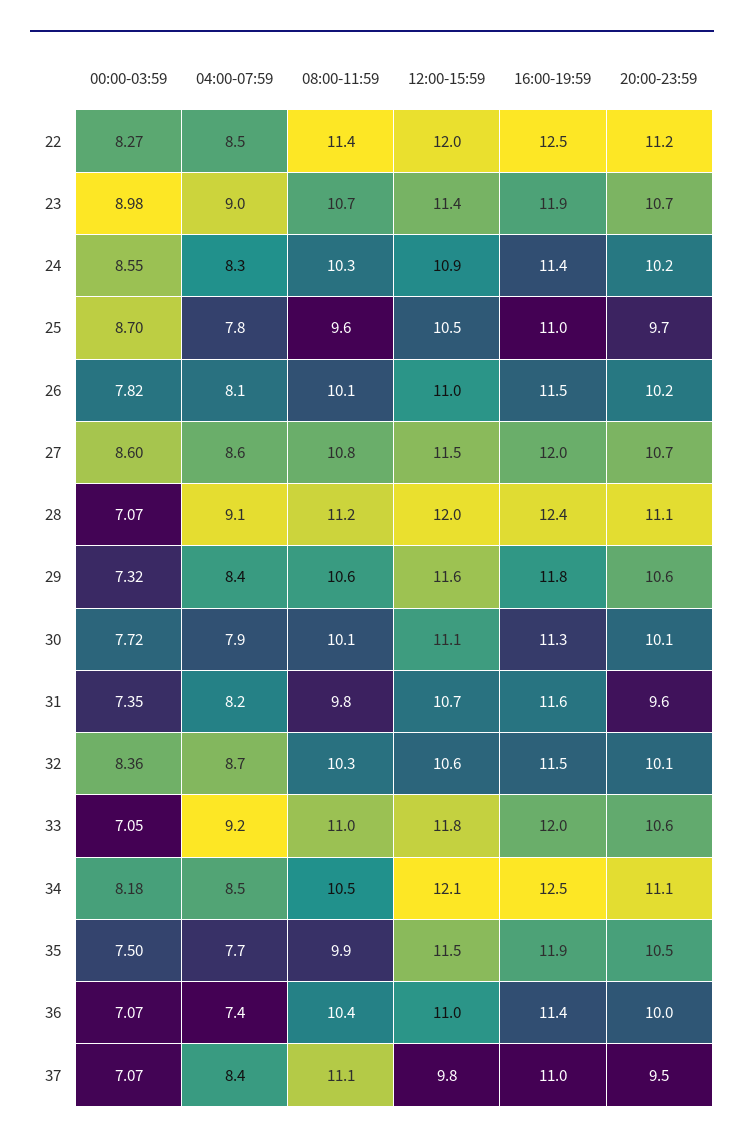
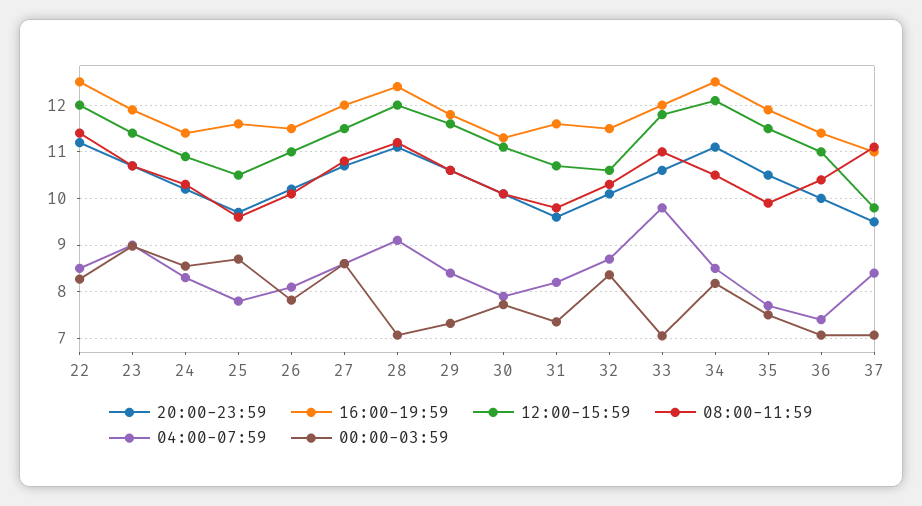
  {
    "00:00-03:59": {
      "22": 8.27,
      "23": 8.98,
      "24": 8.55,
      "25": 8.7,
      "26": 7.82,
      "27": 8.6,
      "28": 7.07,
      "29": 7.32,
      "30": 7.72,
      "31": 7.35,
      "32": 8.36,
      "33": 7.05,
      "34": 8.18,
      "35": 7.5,
      "36": 7.07,
      "37": 7.07
    },
    "04:00-07:59": {
      "22": 8.5,
      "23": 9,
      "24": 8.3,
      "25": 7.8,
      "26": 8.1,
      "27": 8.6,
      "28": 9.1,
      "29": 8.4,
      "30": 7.9,
      "31": 8.2,
      "32": 8.7,
-     "33": 9.2,
+     "33": 9.8,
      "34": 8.5,
      "35": 7.7,
      "36": 7.4,
      "37": 8.4
    },
    "08:00-11:59": {
      "22": 11.4,
      "23": 10.7,
      "24": 10.3,
      "25": 9.6,
      "26": 10.1,
      "27": 10.8,
      "28": 11.2,
      "29": 10.6,
      "30": 10.1,
      "31": 9.8,
      "32": 10.3,
      "33": 11,
      "34": 10.5,
      "35": 9.9,
      "36": 10.4,
      "37": 11.1
    },
    "12:00-15:59": {
      "22": 12,
      "23": 11.4,
      "24": 10.9,
      "25": 10.5,
      "26": 11,
      "27": 11.5,
      "28": 12,
      "29": 11.6,
      "30": 11.1,
      "31": 10.7,
      "32": 10.6,
      "33": 11.8,
      "34": 12.1,
      "35": 11.5,
      "36": 11,
      "37": 9.8
    },
    "16:00-19:59": {
      "22": 12.5,
      "23": 11.9,
      "24": 11.4,
-     "25": 11,
+     "25": 11.6,
      "26": 11.5,
      "27": 12,
      "28": 12.4,
      "29": 11.8,
      "30": 11.3,
      "31": 11.6,
      "32": 11.5,
      "33": 12,
      "34": 12.5,
      "35": 11.9,
      "36": 11.4,
      "37": 11
    },
    "20:00-23:59": {
      "22": 11.2,
      "23": 10.7,
      "24": 10.2,
      "25": 9.7,
      "26": 10.2,
      "27": 10.7,
      "28": 11.1,
      "29": 10.6,
      "30": 10.1,
      "31": 9.6,
      "32": 10.1,
      "33": 10.6,
      "34": 11.1,
      "35": 10.5,
      "36": 10,
      "37": 9.5
    }
  }

